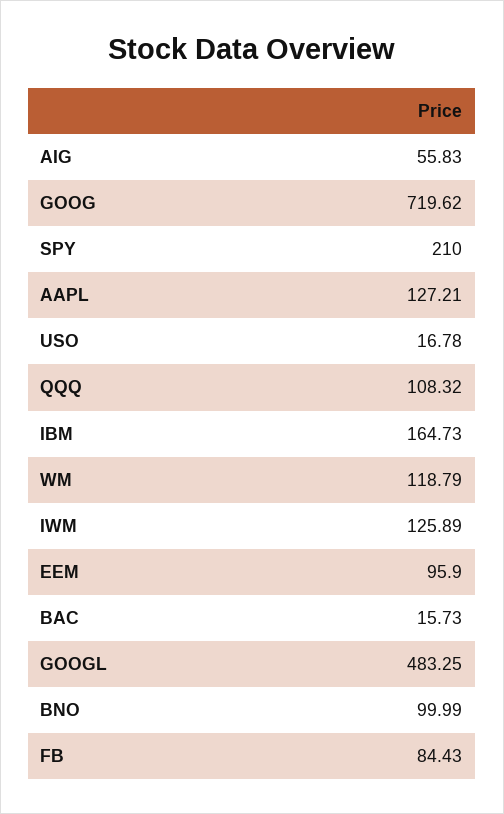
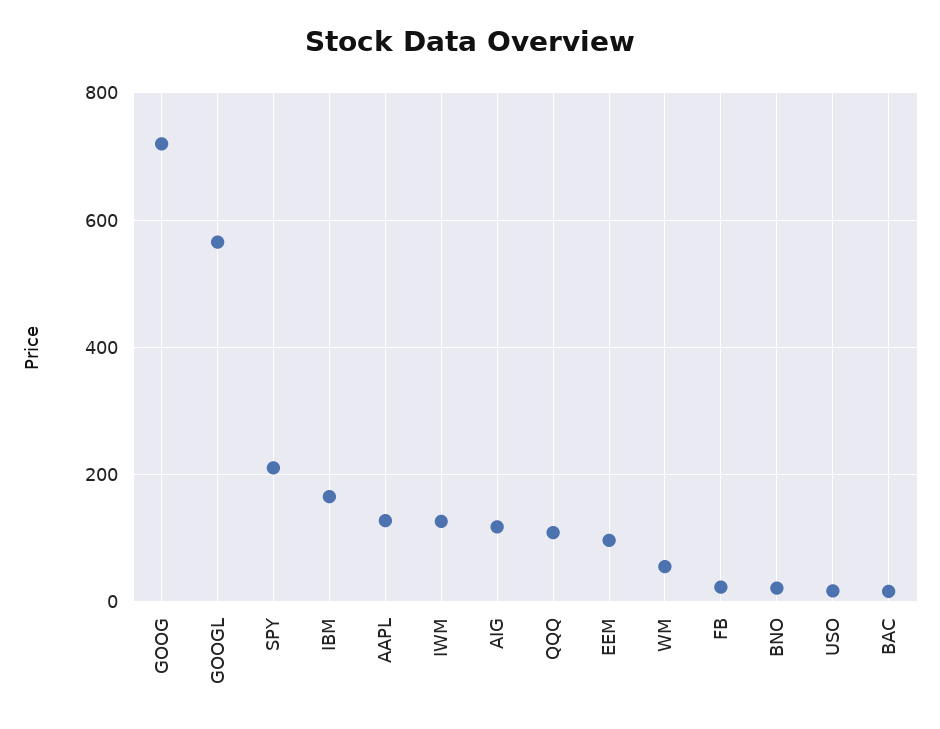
  {
-   "AIG": 55.83,
+   "AIG": 120,
    "GOOG": 719.62,
    "SPY": 210,
    "AAPL": 127.21,
    "USO": 16.78,
    "QQQ": 108.32,
    "IBM": 164.73,
-   "WM": 118.79,
+   "WM": 60,
    "IWM": 125.89,
    "EEM": 95.9,
    "BAC": 15.73,
-   "GOOGL": 483.25,
+   "GOOGL": 560,
-   "BNO": 99.99,
+   "BNO": 20,
-   "FB": 84.43
+   "FB": 20
  }

